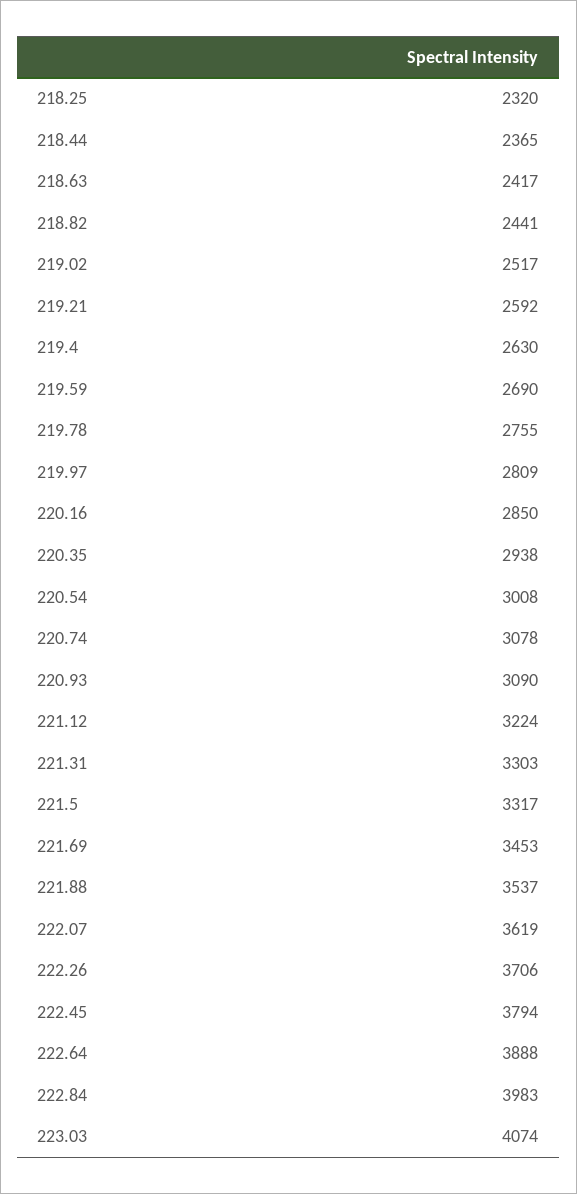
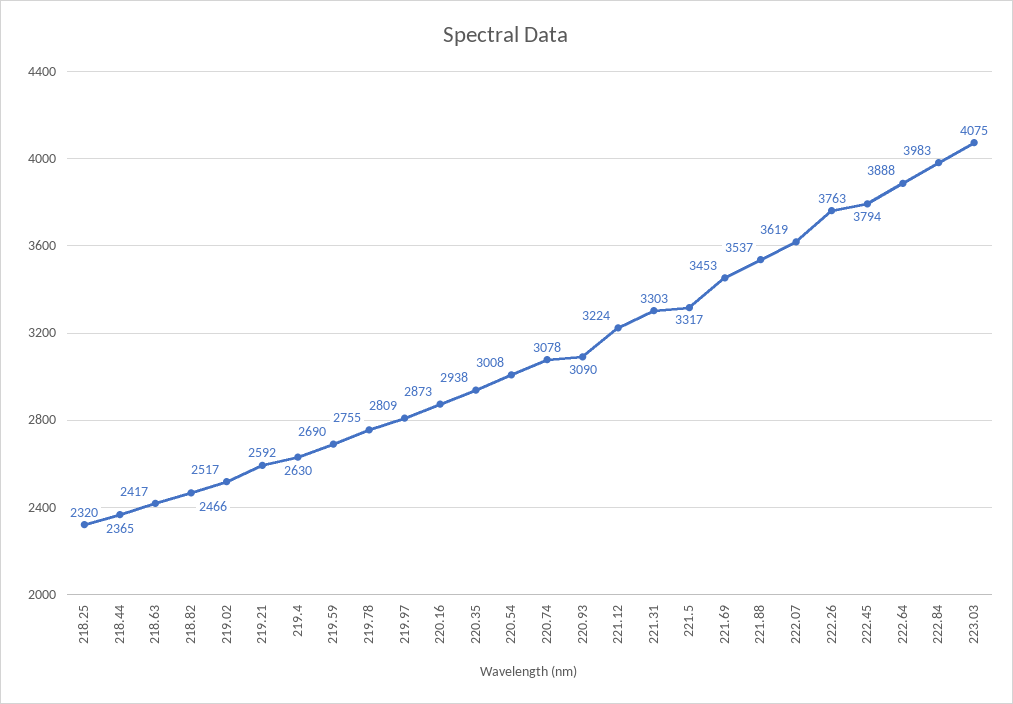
  {
    "218.25": 2320,
    "218.44": 2365,
    "218.63": 2417,
-   "218.82": 2441,
+   "218.82": 2466,
    "219.02": 2517,
    "219.21": 2592,
    "219.4": 2630,
    "219.59": 2690,
    "219.78": 2755,
    "219.97": 2809,
-   "220.16": 2850,
+   "220.16": 2873,
    "220.35": 2938,
    "220.54": 3008,
    "220.74": 3078,
    "220.93": 3090,
    "221.12": 3224,
    "221.31": 3303,
    "221.5": 3317,
    "221.69": 3453,
    "221.88": 3537,
    "222.07": 3619,
-   "222.26": 3706,
+   "222.26": 3763,
    "222.45": 3794,
    "222.64": 3888,
    "222.84": 3983,
-   "223.03": 4074
+   "223.03": 4075
  }

